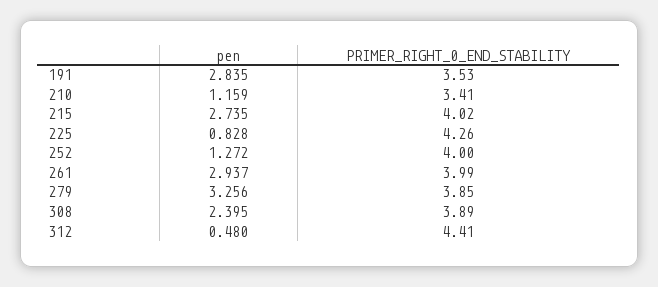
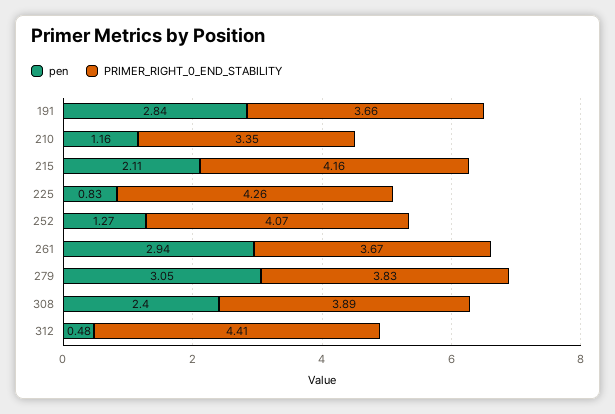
  {
    "pen": {
      "191": 2.835,
      "210": 1.159,
-     "215": 2.735,
+     "215": 2.11,
      "225": 0.828,
      "252": 1.272,
      "261": 2.937,
-     "279": 3.256,
+     "279": 3.05,
      "308": 2.395,
      "312": 0.48
    },
    "PRIMER_RIGHT_0_END_STABILITY": {
-     "191": 3.53,
+     "191": 3.66,
-     "210": 3.41,
+     "210": 3.35,
-     "215": 4.02,
+     "215": 4.16,
      "225": 4.26,
-     "252": 4,
+     "252": 4.07,
-     "261": 3.99,
+     "261": 3.67,
-     "279": 3.85,
+     "279": 3.83,
      "308": 3.89,
      "312": 4.41
    }
  }

